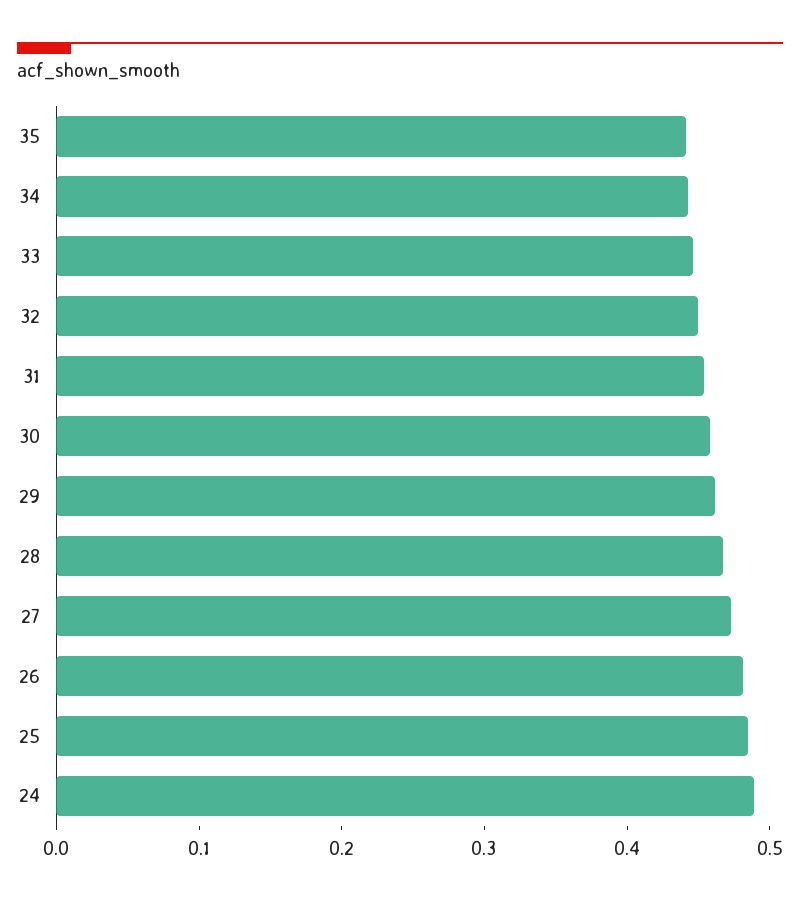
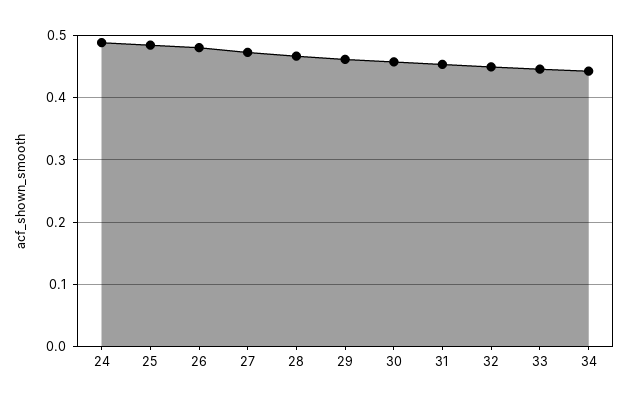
  {
-   "35": 0.44,
    "34": 0.44,
    "33": 0.45,
    "32": 0.45,
    "31": 0.45,
    "30": 0.46,
    "29": 0.46,
    "28": 0.47,
    "27": 0.47,
    "26": 0.48,
    "25": 0.49,
    "24": 0.49
  }

